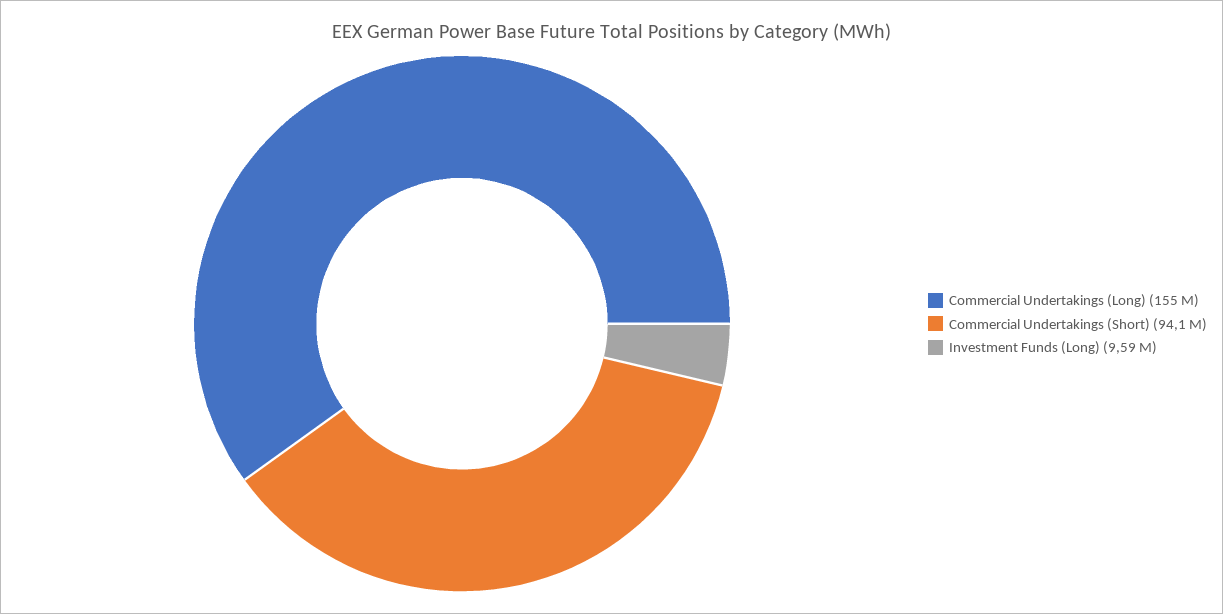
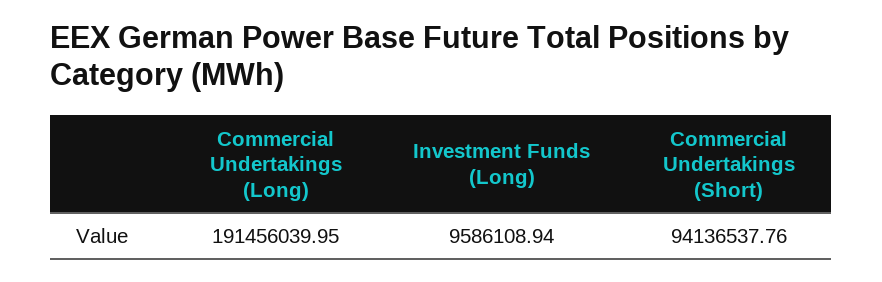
  {
-   "Commercial Undertakings (Long)": 155000000,
+   "Commercial Undertakings (Long)": 191456039.95,
    "Commercial Undertakings (Short)": 94136537.76,
    "Investment Funds (Long)": 9586108.94
  }

